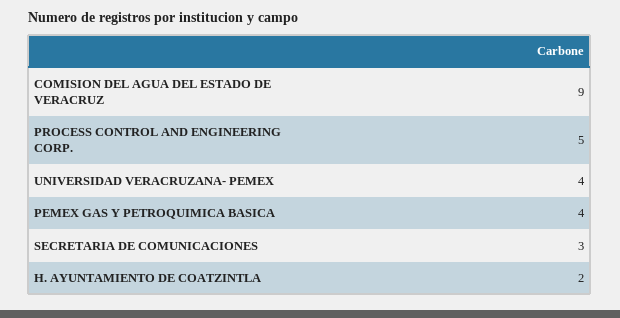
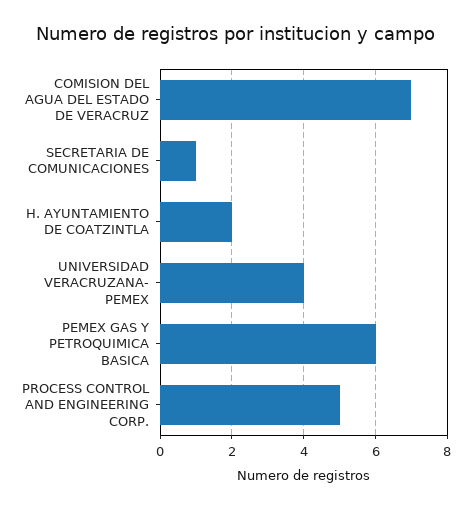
  {
-   "COMISION DEL AGUA DEL ESTADO DE VERACRUZ": 9,
+   "COMISION DEL AGUA DEL ESTADO DE VERACRUZ": 7,
    "PROCESS CONTROL AND ENGINEERING CORP.": 5,
    "UNIVERSIDAD VERACRUZANA- PEMEX": 4,
-   "PEMEX GAS Y PETROQUIMICA BASICA": 4,
+   "PEMEX GAS Y PETROQUIMICA BASICA": 6,
-   "SECRETARIA DE COMUNICACIONES": 3,
+   "SECRETARIA DE COMUNICACIONES": 1,
    "H. AYUNTAMIENTO DE COATZINTLA": 2
  }

